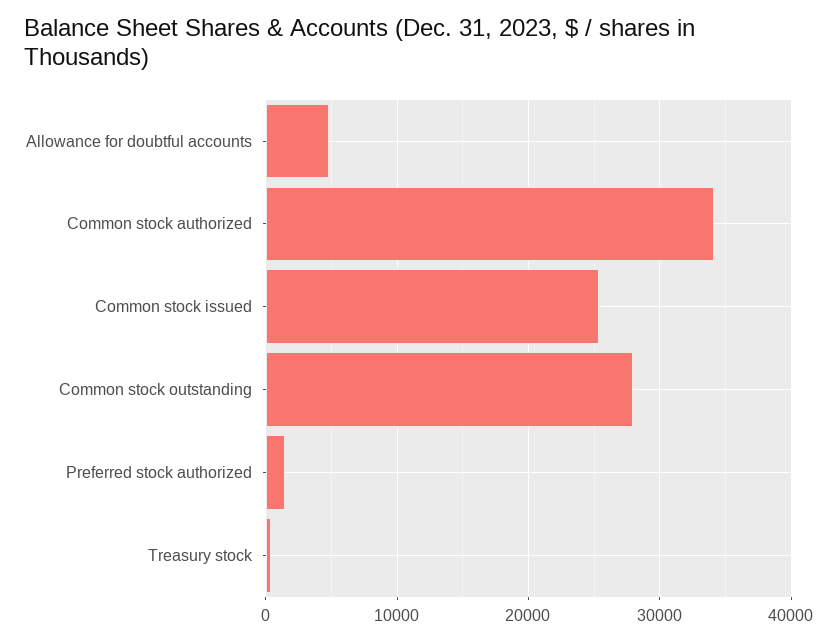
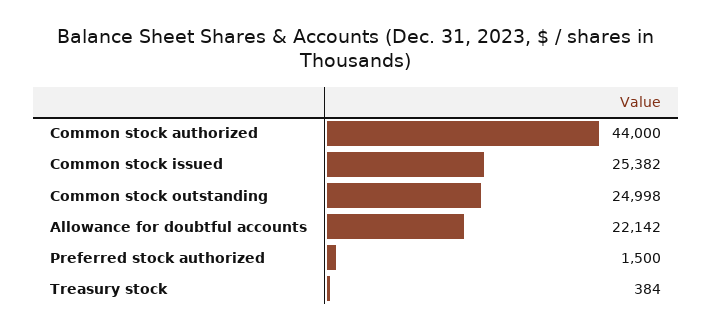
  {
-   "Allowance for doubtful accounts": 5000,
+   "Allowance for doubtful accounts": 22142,
-   "Common stock authorized": 34000,
+   "Common stock authorized": 44000,
    "Common stock issued": 25382,
-   "Common stock outstanding": 28000,
+   "Common stock outstanding": 24998,
    "Preferred stock authorized": 1500,
    "Treasury stock": 384
  }

